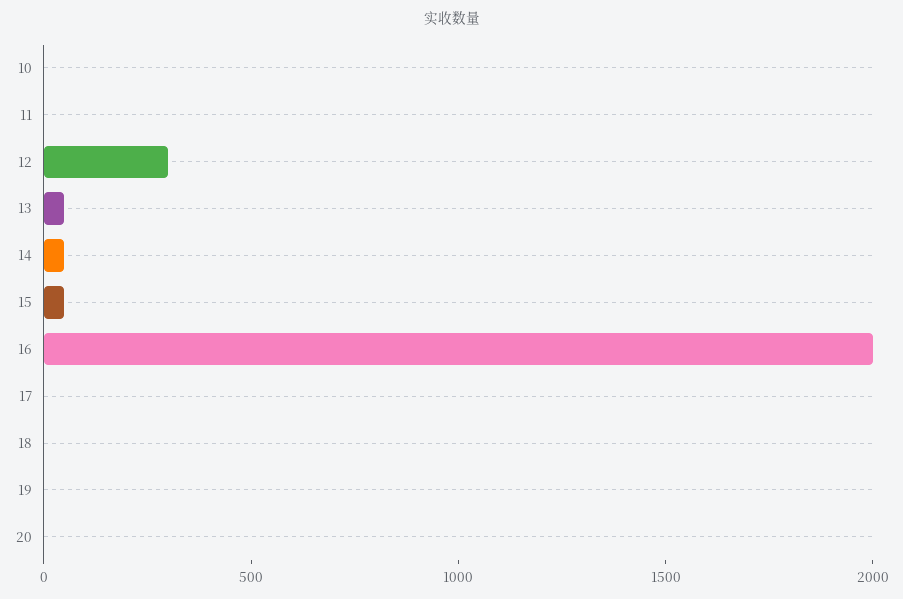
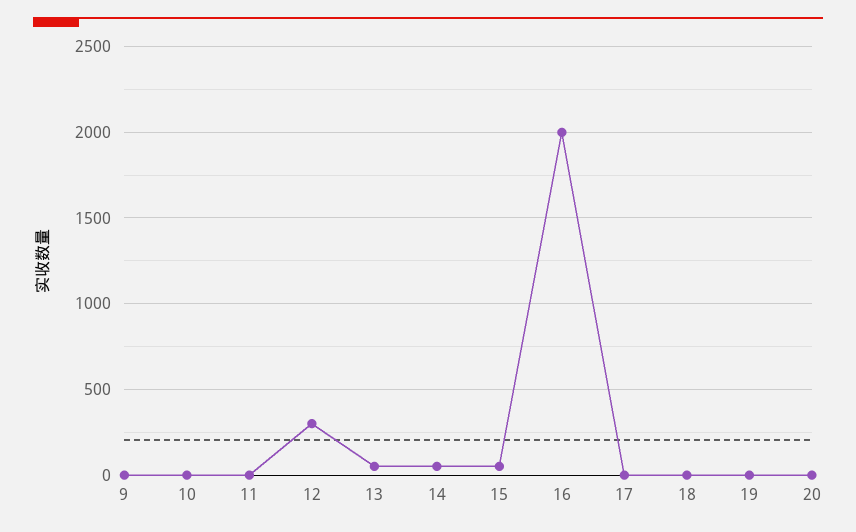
  {
    "10": 0,
    "11": 0,
    "12": 300,
    "13": 50,
    "14": 50,
    "15": 50,
    "16": 2000,
    "17": 0,
    "18": 0,
    "19": 0,
-   "20": 0
+   "20": 0,
+   "9": 0
  }

